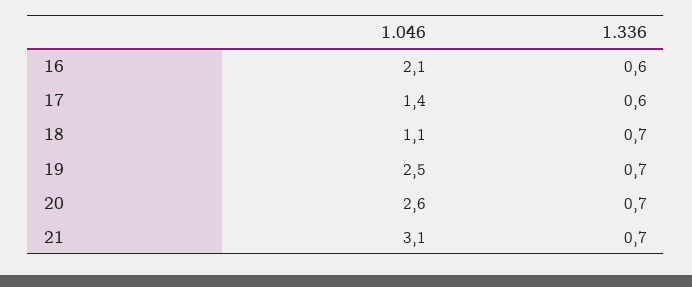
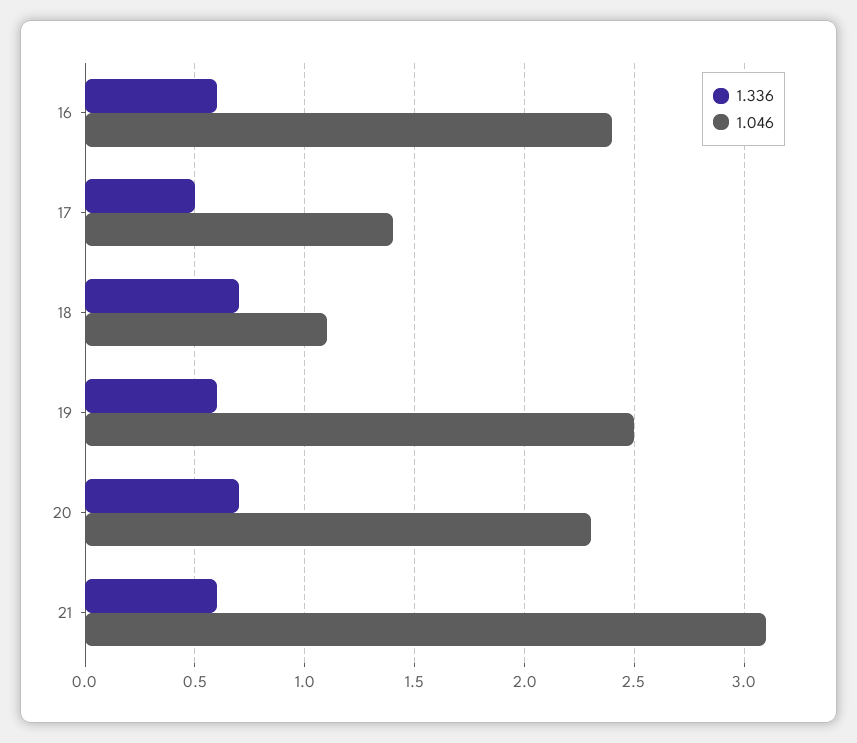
  {
    "1.046": {
-     "16": 2.1,
+     "16": 2.4,
      "17": 1.4,
      "18": 1.1,
      "19": 2.5,
-     "20": 2.6,
+     "20": 2.3,
      "21": 3.1
    },
    "1.336": {
      "16": 0.6,
-     "17": 0.6,
+     "17": 0.5,
      "18": 0.7,
-     "19": 0.7,
+     "19": 0.6,
      "20": 0.7,
-     "21": 0.7
+     "21": 0.6
    }
  }

